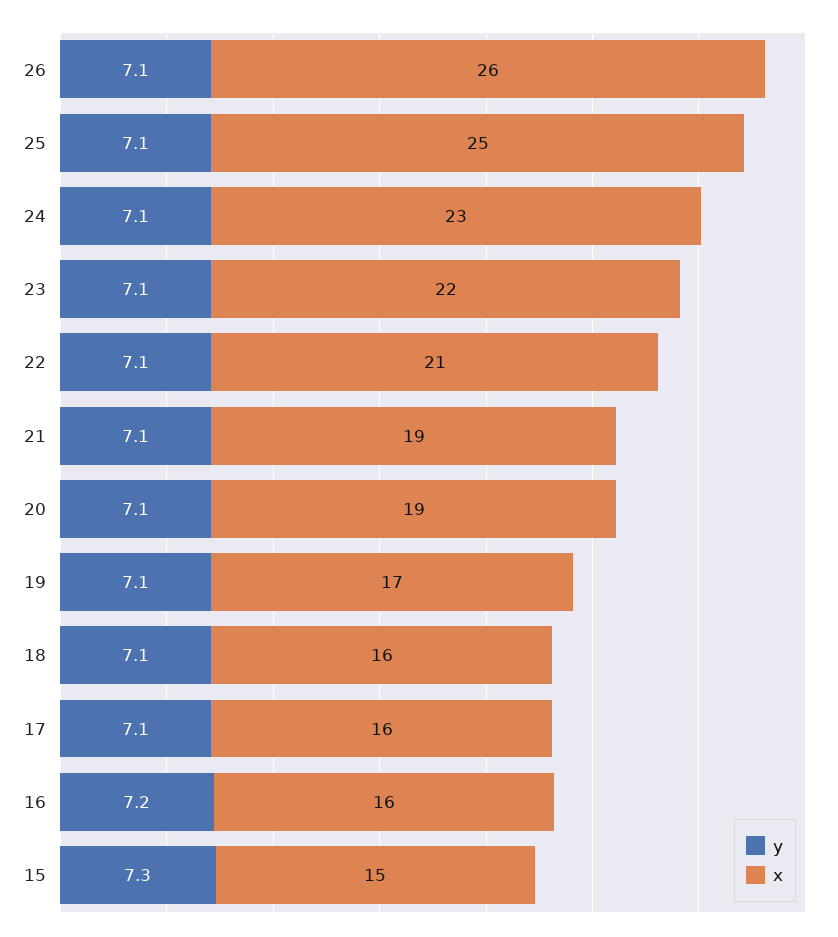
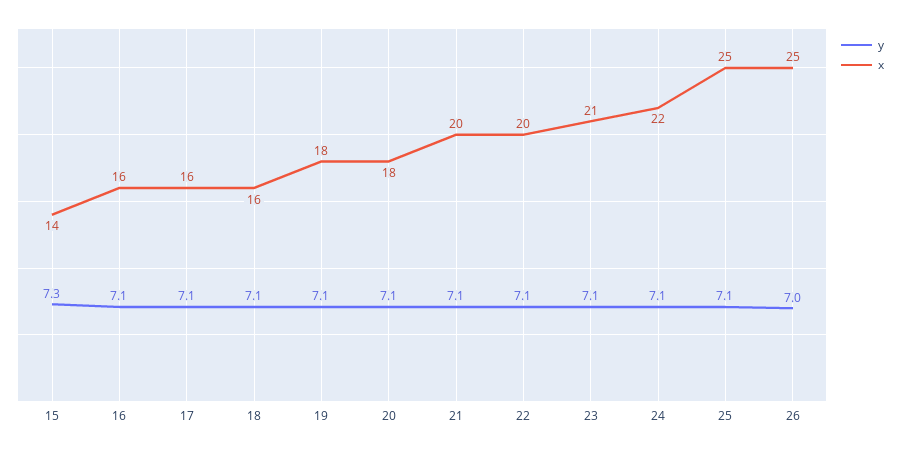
  {
    "y": {
-     "26": 7.1,
+     "26": 7,
      "25": 7.1,
      "24": 7.1,
      "23": 7.1,
      "22": 7.1,
      "21": 7.1,
      "20": 7.1,
      "19": 7.1,
      "18": 7.1,
      "17": 7.1,
-     "16": 7.2,
+     "16": 7.1,
      "15": 7.3
    },
    "x": {
-     "26": 26,
+     "26": 25,
      "25": 25,
-     "24": 23,
+     "24": 22,
-     "23": 22,
+     "23": 21,
-     "22": 21,
+     "22": 20,
-     "21": 19,
+     "21": 20,
-     "20": 19,
+     "20": 18,
-     "19": 17,
+     "19": 18,
      "18": 16,
      "17": 16,
      "16": 16,
-     "15": 15
+     "15": 14
    }
  }

